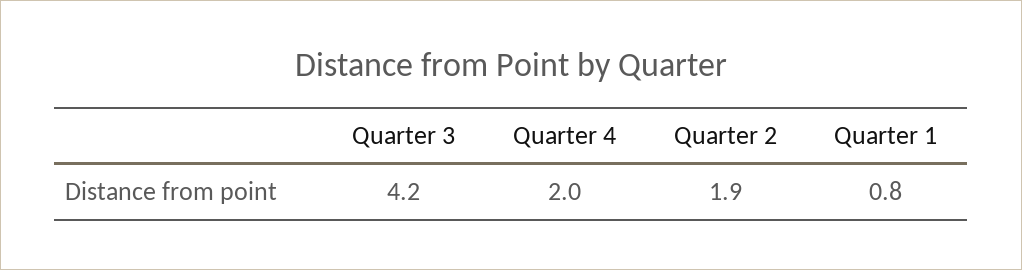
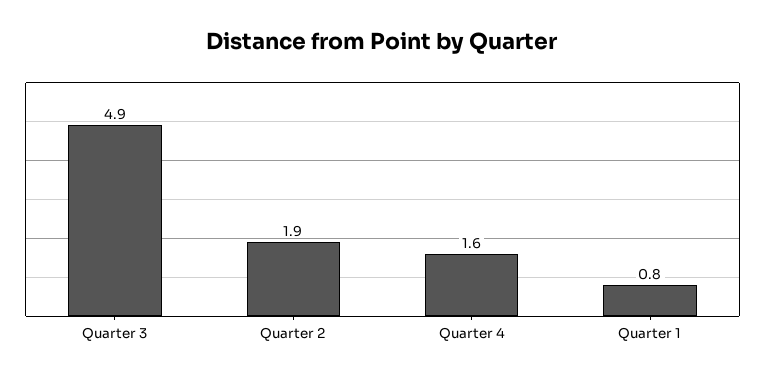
  {
-   "Quarter 3": 4.2,
+   "Quarter 3": 4.9,
-   "Quarter 4": 2,
+   "Quarter 4": 1.6,
    "Quarter 2": 1.9,
    "Quarter 1": 0.8
  }

